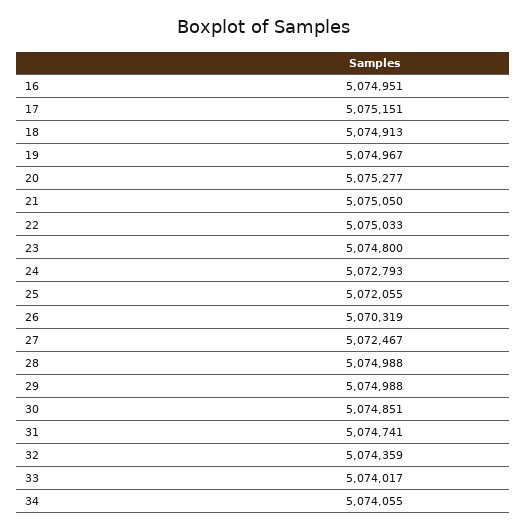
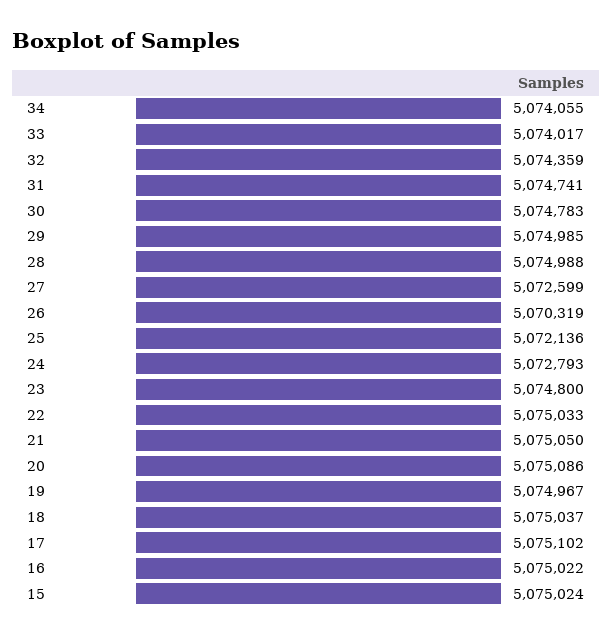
  {
-   "16": 5074951,
+   "16": 5075022,
-   "17": 5075151,
+   "17": 5075102,
-   "18": 5074913,
+   "18": 5075037,
    "19": 5074967,
-   "20": 5075277,
+   "20": 5075086,
    "21": 5075050,
    "22": 5075033,
    "23": 5074800,
    "24": 5072793,
-   "25": 5072055,
+   "25": 5072136,
    "26": 5070319,
-   "27": 5072467,
+   "27": 5072599,
    "28": 5074988,
-   "29": 5074988,
+   "29": 5074985,
-   "30": 5074851,
+   "30": 5074783,
    "31": 5074741,
    "32": 5074359,
    "33": 5074017,
-   "34": 5074055
+   "34": 5074055,
+   "15": 5075024
  }

